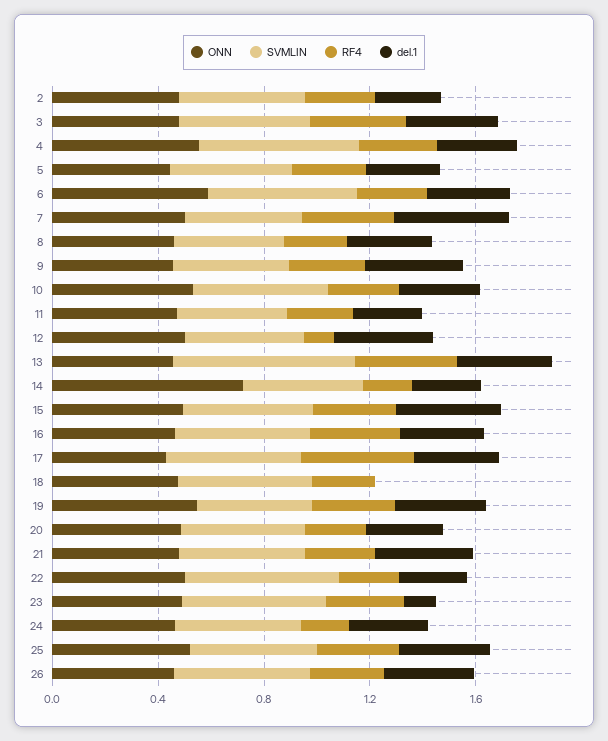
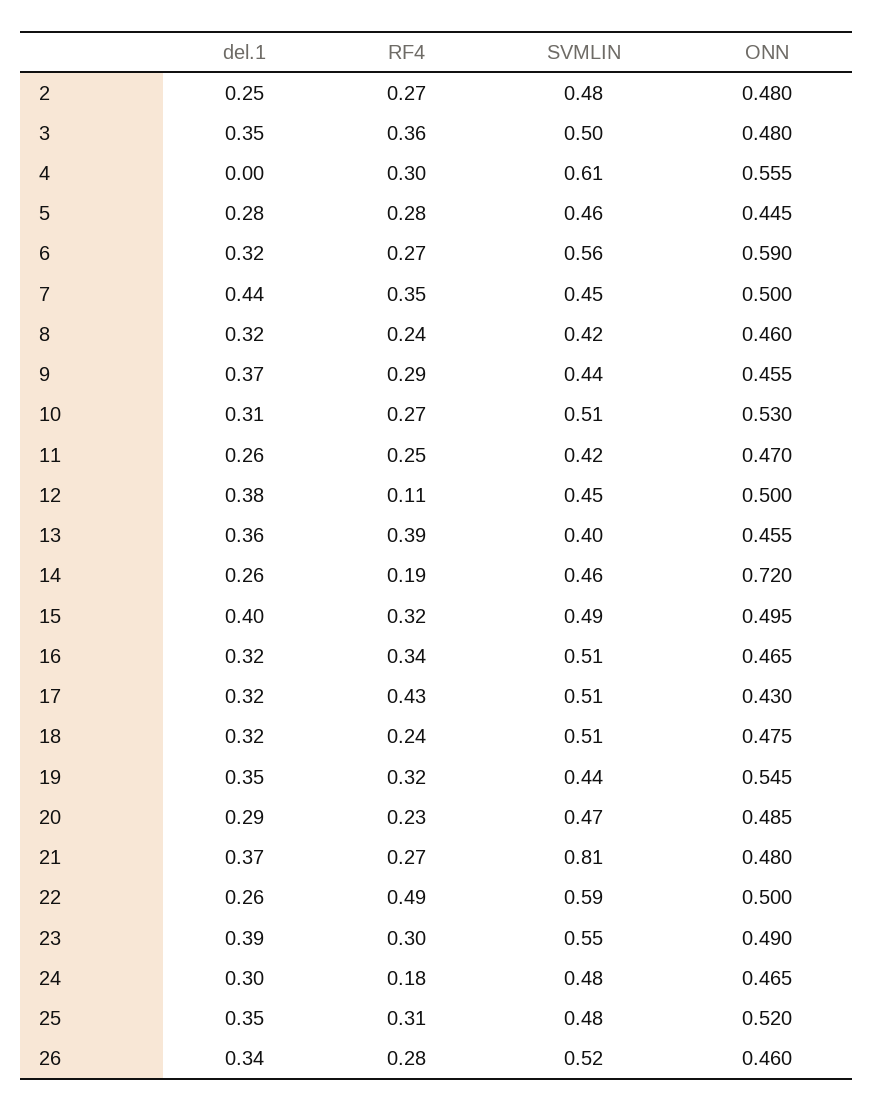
  {
    "ONN": {
      "2": 0.48,
      "3": 0.48,
      "4": 0.555,
      "5": 0.445,
      "6": 0.59,
      "7": 0.5,
      "8": 0.46,
      "9": 0.455,
      "10": 0.53,
      "11": 0.47,
      "12": 0.5,
      "13": 0.455,
      "14": 0.72,
      "15": 0.495,
      "16": 0.465,
      "17": 0.43,
      "18": 0.475,
      "19": 0.545,
      "20": 0.485,
      "21": 0.48,
      "22": 0.5,
      "23": 0.49,
      "24": 0.465,
      "25": 0.52,
      "26": 0.46
    },
    "SVMLIN": {
      "2": 0.48,
      "3": 0.5,
      "4": 0.61,
      "5": 0.46,
      "6": 0.56,
      "7": 0.45,
      "8": 0.42,
      "9": 0.44,
      "10": 0.51,
      "11": 0.42,
      "12": 0.45,
-     "13": 0.7,
+     "13": 0.4,
      "14": 0.46,
      "15": 0.49,
      "16": 0.51,
      "17": 0.51,
      "18": 0.51,
      "19": 0.44,
      "20": 0.47,
-     "21": 0.5,
+     "21": 0.81,
      "22": 0.59,
      "23": 0.55,
      "24": 0.48,
      "25": 0.48,
      "26": 0.52
    },
    "RF4": {
      "2": 0.27,
      "3": 0.36,
      "4": 0.3,
      "5": 0.28,
      "6": 0.27,
      "7": 0.35,
      "8": 0.24,
      "9": 0.29,
      "10": 0.27,
      "11": 0.25,
      "12": 0.11,
      "13": 0.39,
      "14": 0.19,
      "15": 0.32,
      "16": 0.34,
      "17": 0.43,
      "18": 0.24,
      "19": 0.32,
      "20": 0.23,
      "21": 0.27,
-     "22": 0.2,
+     "22": 0.49,
      "23": 0.3,
      "24": 0.18,
      "25": 0.31,
      "26": 0.28
    },
    "del.1": {
      "2": 0.25,
      "3": 0.35,
-     "4": 0.3,
+     "4": 0,
      "5": 0.28,
      "6": 0.32,
      "7": 0.44,
      "8": 0.32,
      "9": 0.37,
      "10": 0.31,
      "11": 0.26,
      "12": 0.38,
      "13": 0.36,
      "14": 0.26,
      "15": 0.4,
      "16": 0.32,
      "17": 0.32,
-     "18": 0,
+     "18": 0.32,
      "19": 0.35,
      "20": 0.29,
      "21": 0.37,
      "22": 0.26,
-     "23": 0.1,
+     "23": 0.39,
      "24": 0.3,
      "25": 0.35,
      "26": 0.34
    }
  }

